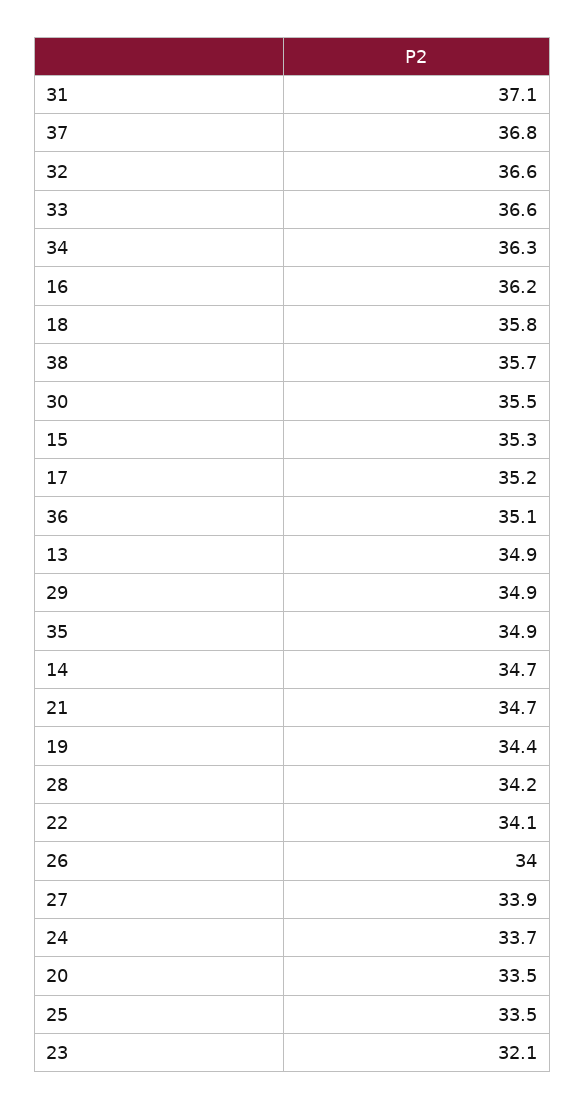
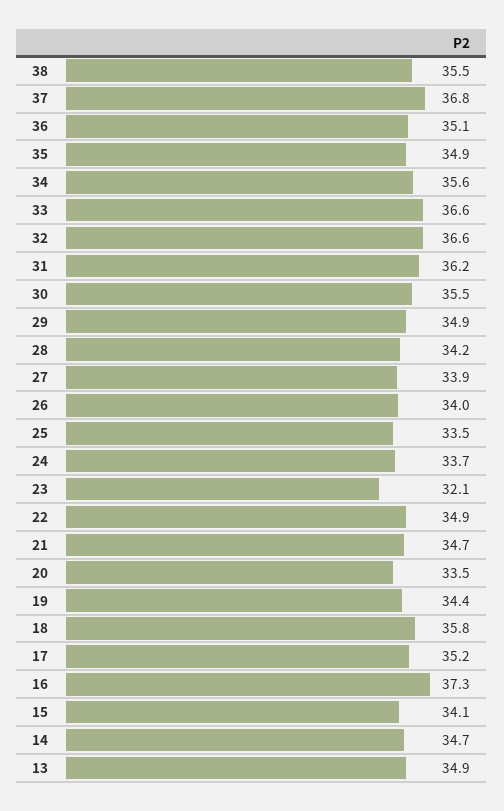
  {
-   "31": 37.1,
+   "31": 36.2,
    "37": 36.8,
    "32": 36.6,
    "33": 36.6,
-   "34": 36.3,
+   "34": 35.6,
-   "16": 36.2,
+   "16": 37.3,
    "18": 35.8,
-   "38": 35.7,
+   "38": 35.5,
    "30": 35.5,
-   "15": 35.3,
+   "15": 34.1,
    "17": 35.2,
    "36": 35.1,
    "13": 34.9,
    "29": 34.9,
    "35": 34.9,
    "14": 34.7,
    "21": 34.7,
    "19": 34.4,
    "28": 34.2,
-   "22": 34.1,
+   "22": 34.9,
    "26": 34,
    "27": 33.9,
    "24": 33.7,
    "20": 33.5,
    "25": 33.5,
    "23": 32.1
  }

